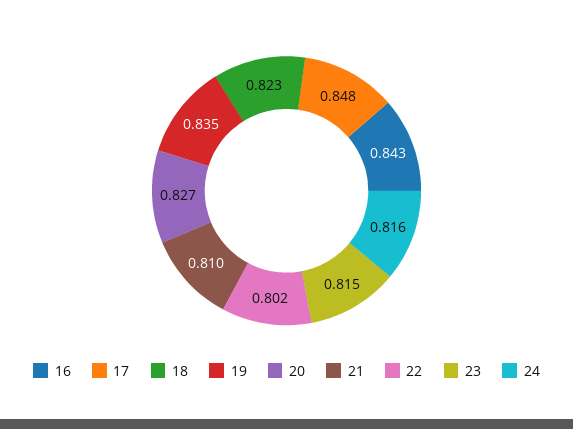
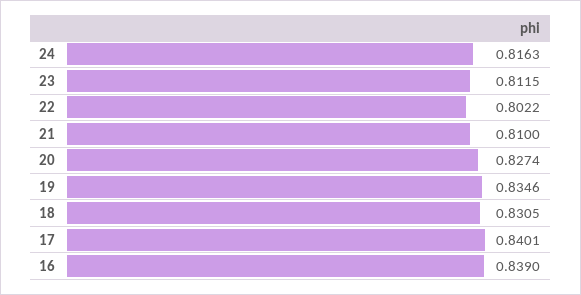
  {
-   "16": 0.843,
+   "16": 0.839,
-   "17": 0.848,
+   "17": 0.8401,
-   "18": 0.823,
+   "18": 0.8305,
    "19": 0.8346,
    "20": 0.8274,
    "21": 0.81,
    "22": 0.8022,
-   "23": 0.815,
+   "23": 0.8115,
    "24": 0.8163
  }

